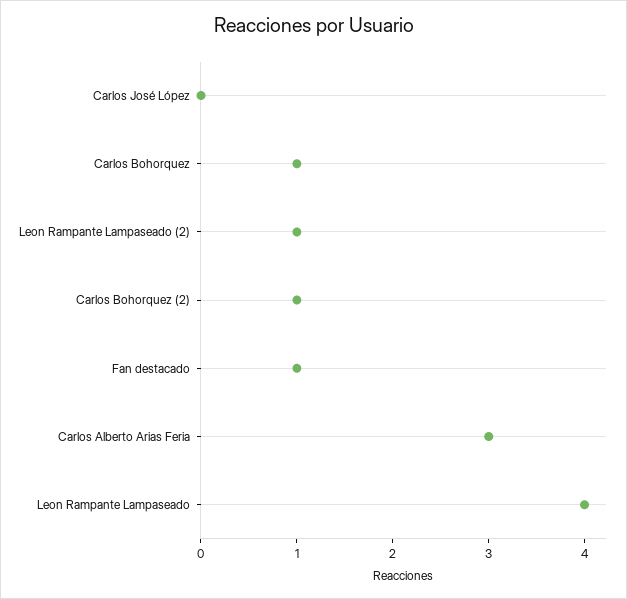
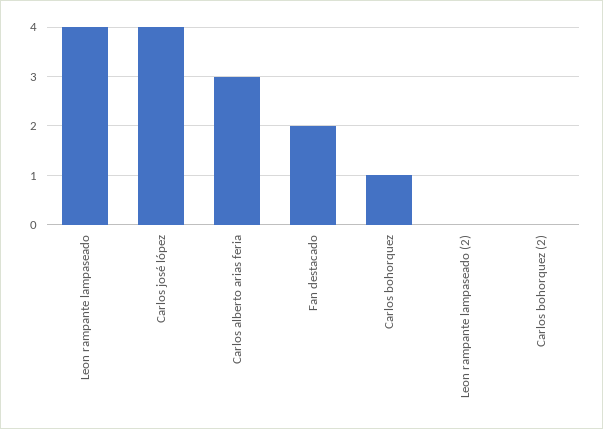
  {
-   "Carlos José López": 0,
+   "Carlos José López": 4,
    "Carlos Bohorquez": 1,
-   "Leon Rampante Lampaseado (2)": 1,
+   "Leon Rampante Lampaseado (2)": 0,
-   "Carlos Bohorquez (2)": 1,
+   "Carlos Bohorquez (2)": 0,
-   "Fan destacado": 1,
+   "Fan destacado": 2,
    "Carlos Alberto Arias Feria": 3,
    "Leon Rampante Lampaseado": 4
  }

